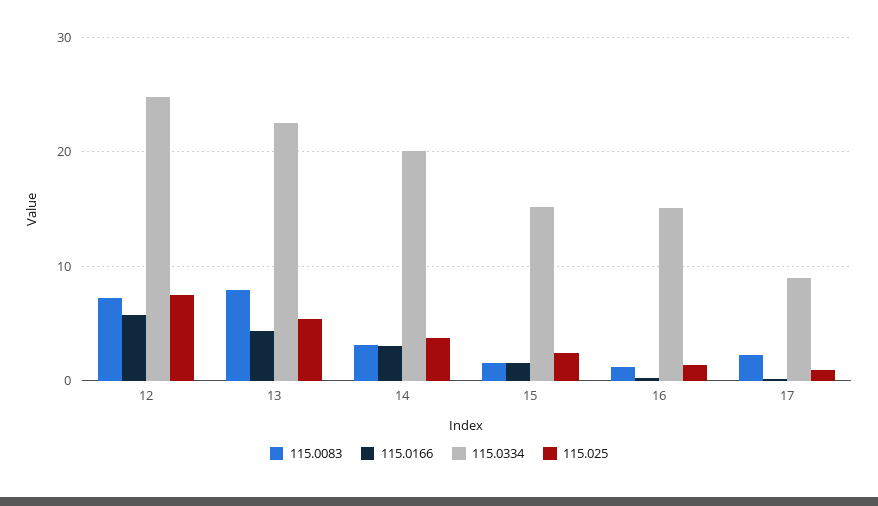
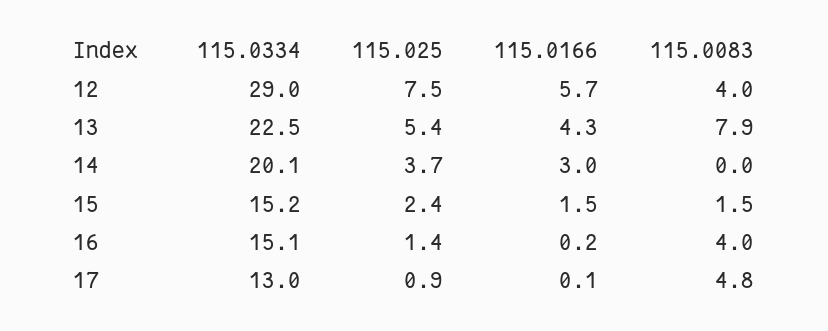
  {
    "115.0083": {
-     "12": 7,
+     "12": 4,
      "13": 7.9,
-     "14": 3,
+     "14": 0,
      "15": 1.5,
-     "16": 1,
+     "16": 4,
-     "17": 2
+     "17": 4.8
    },
    "115.0166": {
      "12": 5.7,
      "13": 4.3,
      "14": 3,
      "15": 1.5,
      "16": 0.2,
      "17": 0.1
    },
    "115.0334": {
-     "12": 25,
+     "12": 29,
      "13": 22.5,
      "14": 20.1,
      "15": 15.2,
      "16": 15.1,
-     "17": 9
+     "17": 13
    },
    "115.025": {
      "12": 7.5,
      "13": 5.4,
      "14": 3.7,
      "15": 2.4,
      "16": 1.4,
      "17": 0.9
    }
  }

